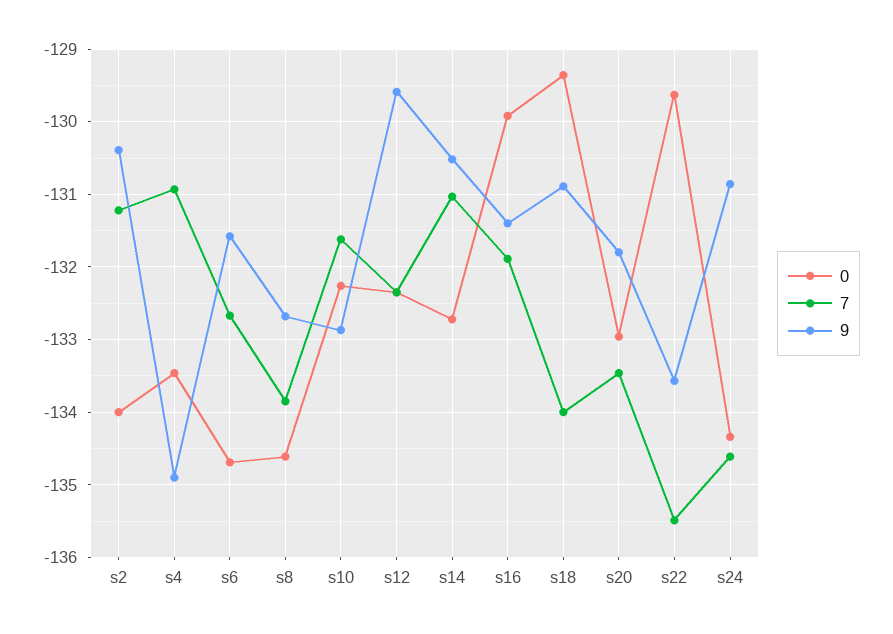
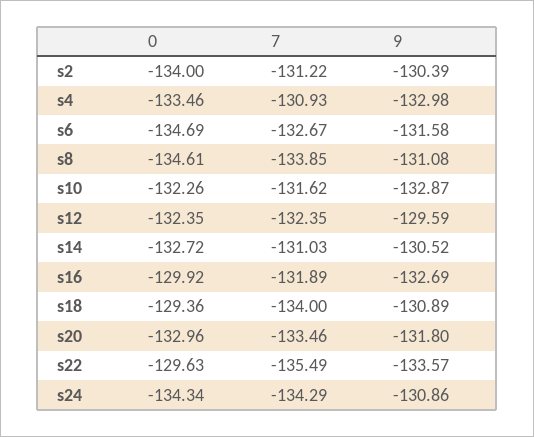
  {
    "0": {
      "s2": -134,
      "s4": -133.46,
      "s6": -134.69,
      "s8": -134.61,
      "s10": -132.26,
      "s12": -132.35,
      "s14": -132.72,
      "s16": -129.92,
      "s18": -129.36,
      "s20": -132.96,
      "s22": -129.63,
      "s24": -134.34
    },
    "7": {
      "s2": -131.22,
      "s4": -130.93,
      "s6": -132.67,
      "s8": -133.85,
      "s10": -131.62,
      "s12": -132.35,
      "s14": -131.03,
      "s16": -131.89,
      "s18": -134,
      "s20": -133.46,
      "s22": -135.49,
-     "s24": -134.6
+     "s24": -134.29
    },
    "9": {
      "s2": -130.39,
-     "s4": -134.9,
+     "s4": -132.98,
      "s6": -131.58,
-     "s8": -132.7,
+     "s8": -131.08,
      "s10": -132.87,
      "s12": -129.59,
      "s14": -130.52,
-     "s16": -131.4,
+     "s16": -132.69,
      "s18": -130.89,
      "s20": -131.8,
      "s22": -133.57,
      "s24": -130.86
    }
  }

